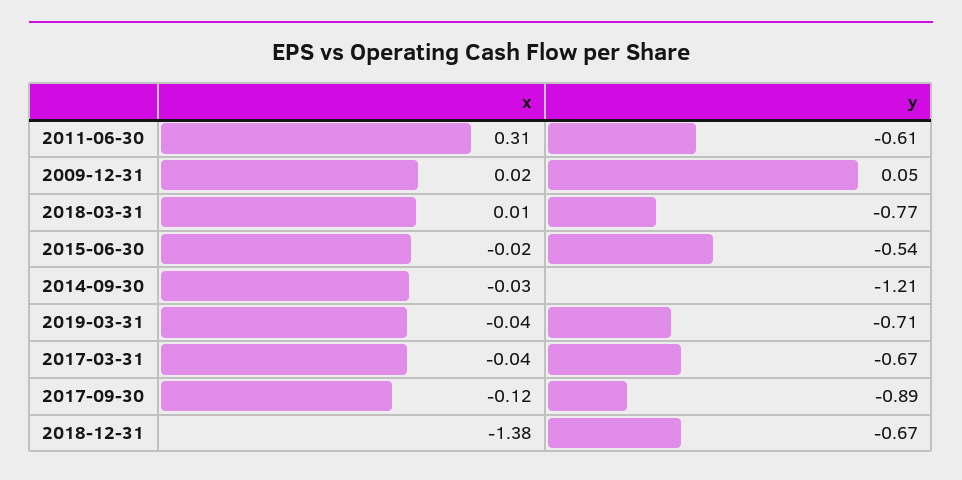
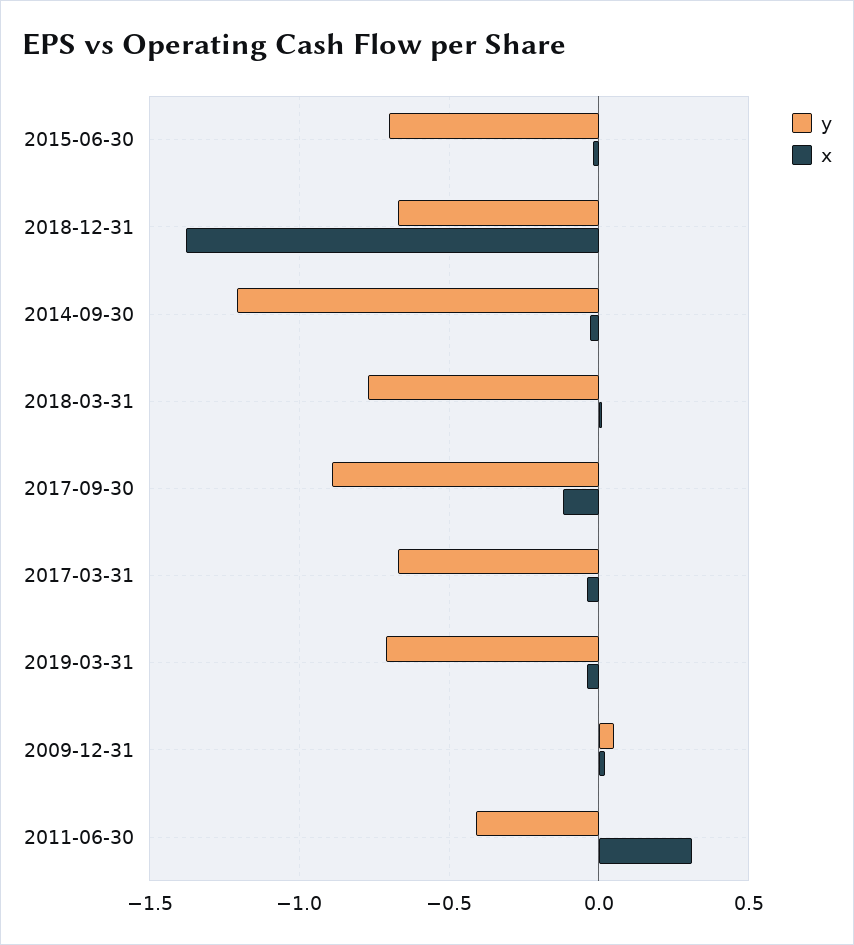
  {
    "x": {
      "2011-06-30": 0.31,
      "2009-12-31": 0.02,
      "2018-03-31": 0.01,
      "2015-06-30": -0.02,
      "2014-09-30": -0.03,
      "2019-03-31": -0.04,
      "2017-03-31": -0.04,
      "2017-09-30": -0.12,
      "2018-12-31": -1.38
    },
    "y": {
-     "2011-06-30": -0.61,
+     "2011-06-30": -0.4,
      "2009-12-31": 0.05,
      "2018-03-31": -0.77,
-     "2015-06-30": -0.54,
+     "2015-06-30": -0.7,
      "2014-09-30": -1.21,
      "2019-03-31": -0.71,
      "2017-03-31": -0.67,
      "2017-09-30": -0.89,
      "2018-12-31": -0.67
    }
  }

